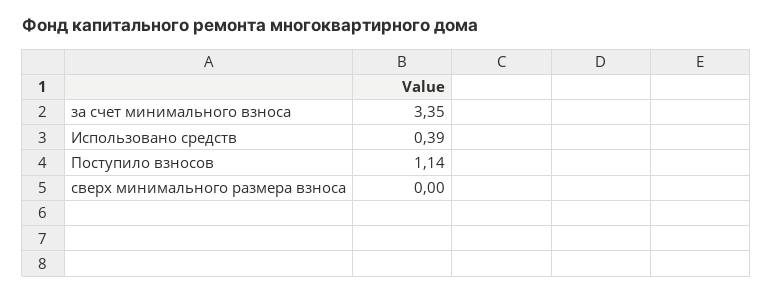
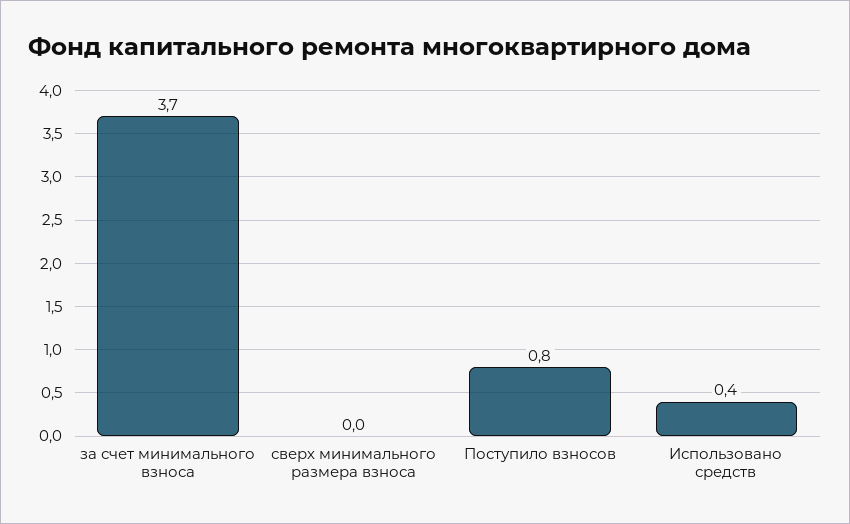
  {
-   "за счет минимального взноса": 3.35,
+   "за счет минимального взноса": 3.7,
    "Использовано средств": 0.39,
-   "Поступило взносов": 1.14,
+   "Поступило взносов": 0.8,
    "сверх минимального размера взноса": 0
  }

